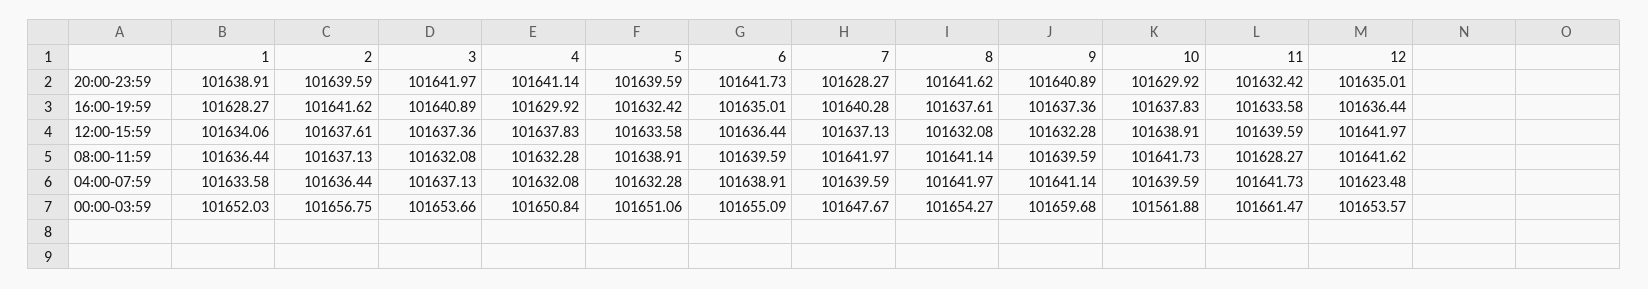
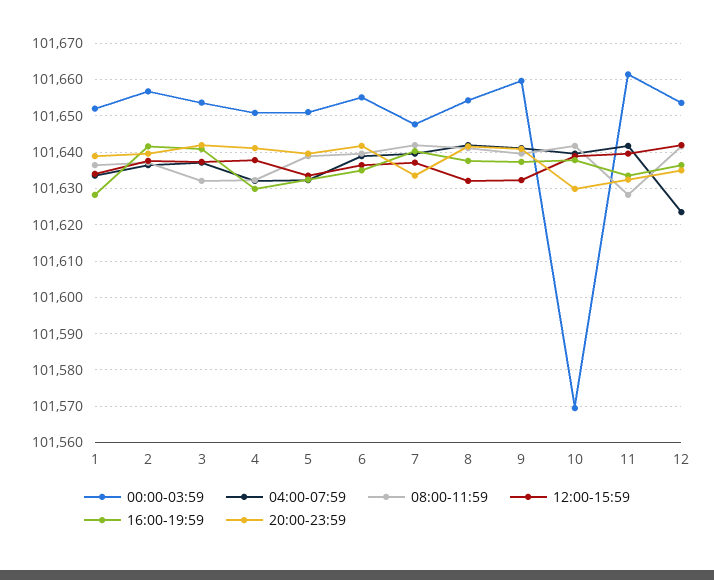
  {
    "20:00-23:59": {
      "1": 101638.91,
      "2": 101639.59,
      "3": 101641.97,
      "4": 101641.14,
      "5": 101639.59,
      "6": 101641.73,
-     "7": 101628.27,
+     "7": 101634,
      "8": 101641.62,
      "9": 101640.89,
      "10": 101629.92,
      "11": 101632.42,
      "12": 101635.01
    },
    "16:00-19:59": {
      "1": 101628.27,
      "2": 101641.62,
      "3": 101640.89,
      "4": 101629.92,
      "5": 101632.42,
      "6": 101635.01,
      "7": 101640.28,
      "8": 101637.61,
      "9": 101637.36,
      "10": 101637.83,
      "11": 101633.58,
      "12": 101636.44
    },
    "12:00-15:59": {
      "1": 101634.06,
      "2": 101637.61,
      "3": 101637.36,
      "4": 101637.83,
      "5": 101633.58,
      "6": 101636.44,
      "7": 101637.13,
      "8": 101632.08,
      "9": 101632.28,
      "10": 101638.91,
      "11": 101639.59,
      "12": 101641.97
    },
    "08:00-11:59": {
      "1": 101636.44,
      "2": 101637.13,
      "3": 101632.08,
      "4": 101632.28,
      "5": 101638.91,
      "6": 101639.59,
      "7": 101641.97,
      "8": 101641.14,
      "9": 101639.59,
      "10": 101641.73,
      "11": 101628.27,
      "12": 101641.62
    },
    "04:00-07:59": {
      "1": 101633.58,
      "2": 101636.44,
      "3": 101637.13,
      "4": 101632.08,
      "5": 101632.28,
      "6": 101638.91,
      "7": 101639.59,
      "8": 101641.97,
      "9": 101641.14,
      "10": 101639.59,
      "11": 101641.73,
      "12": 101623.48
    },
    "00:00-03:59": {
      "1": 101652.03,
      "2": 101656.75,
      "3": 101653.66,
      "4": 101650.84,
      "5": 101651.06,
      "6": 101655.09,
      "7": 101647.67,
      "8": 101654.27,
      "9": 101659.68,
-     "10": 101561.88,
+     "10": 101570,
      "11": 101661.47,
      "12": 101653.57
    }
  }

